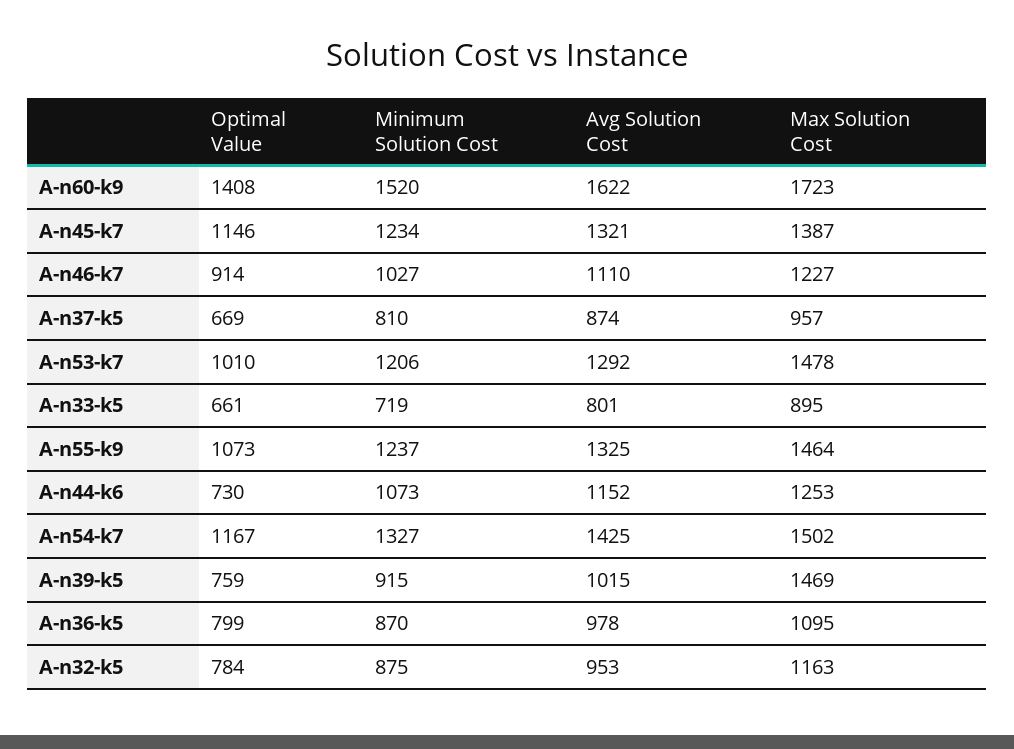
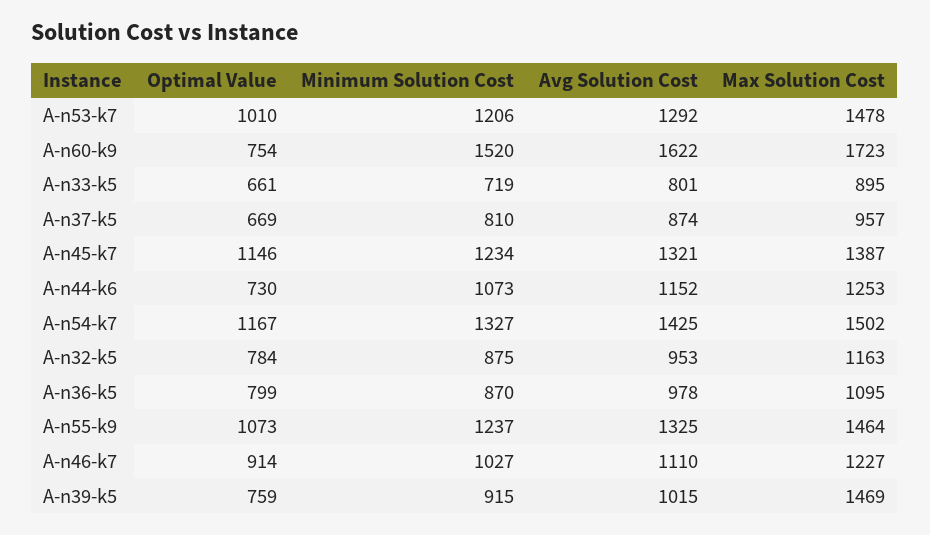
  {
    "Optimal Value": {
-     "A-n60-k9": 1408,
+     "A-n60-k9": 754,
      "A-n45-k7": 1146,
      "A-n46-k7": 914,
      "A-n37-k5": 669,
      "A-n53-k7": 1010,
      "A-n33-k5": 661,
      "A-n55-k9": 1073,
      "A-n44-k6": 730,
      "A-n54-k7": 1167,
      "A-n39-k5": 759,
      "A-n36-k5": 799,
      "A-n32-k5": 784
    },
    "Minimum Solution Cost": {
      "A-n60-k9": 1520,
      "A-n45-k7": 1234,
      "A-n46-k7": 1027,
      "A-n37-k5": 810,
      "A-n53-k7": 1206,
      "A-n33-k5": 719,
      "A-n55-k9": 1237,
      "A-n44-k6": 1073,
      "A-n54-k7": 1327,
      "A-n39-k5": 915,
      "A-n36-k5": 870,
      "A-n32-k5": 875
    },
    "Avg Solution Cost": {
      "A-n60-k9": 1622,
      "A-n45-k7": 1321,
      "A-n46-k7": 1110,
      "A-n37-k5": 874,
      "A-n53-k7": 1292,
      "A-n33-k5": 801,
      "A-n55-k9": 1325,
      "A-n44-k6": 1152,
      "A-n54-k7": 1425,
      "A-n39-k5": 1015,
      "A-n36-k5": 978,
      "A-n32-k5": 953
    },
    "Max Solution Cost": {
      "A-n60-k9": 1723,
      "A-n45-k7": 1387,
      "A-n46-k7": 1227,
      "A-n37-k5": 957,
      "A-n53-k7": 1478,
      "A-n33-k5": 895,
      "A-n55-k9": 1464,
      "A-n44-k6": 1253,
      "A-n54-k7": 1502,
      "A-n39-k5": 1469,
      "A-n36-k5": 1095,
      "A-n32-k5": 1163
    }
  }

